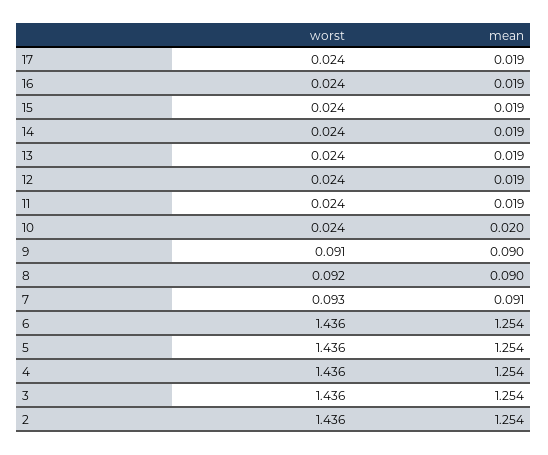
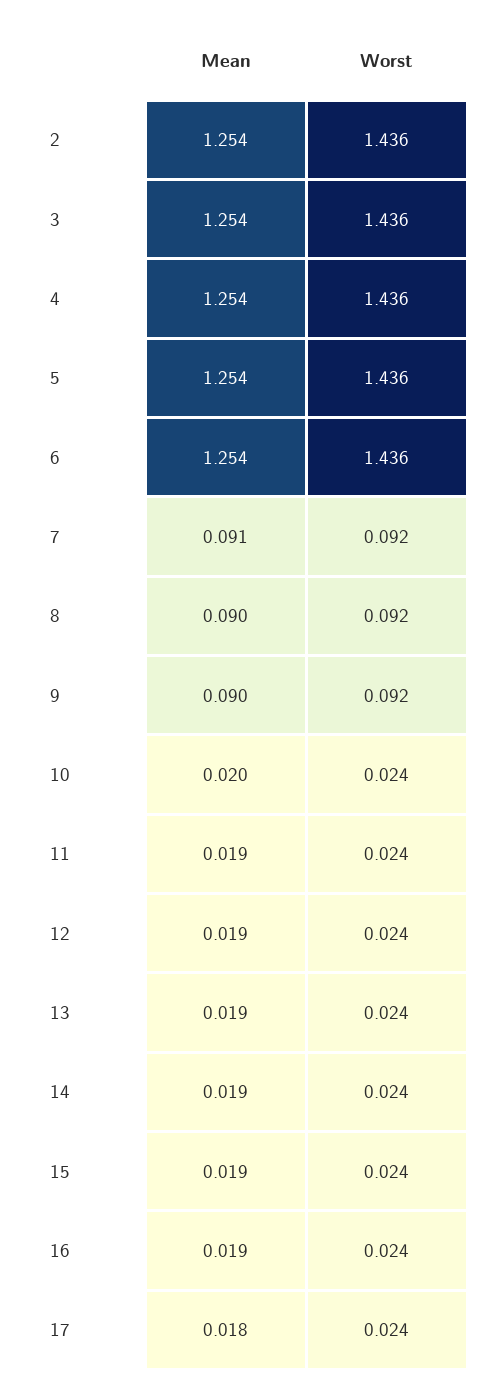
  {
    "worst": {
      "17": 0.024,
      "16": 0.024,
      "15": 0.024,
      "14": 0.024,
      "13": 0.024,
      "12": 0.024,
      "11": 0.024,
      "10": 0.024,
-     "9": 0.091,
+     "9": 0.092,
      "8": 0.092,
-     "7": 0.093,
+     "7": 0.092,
      "6": 1.436,
      "5": 1.436,
      "4": 1.436,
      "3": 1.436,
      "2": 1.436
    },
    "mean": {
-     "17": 0.019,
+     "17": 0.018,
      "16": 0.019,
      "15": 0.019,
      "14": 0.019,
      "13": 0.019,
      "12": 0.019,
      "11": 0.019,
      "10": 0.02,
      "9": 0.09,
      "8": 0.09,
      "7": 0.091,
      "6": 1.254,
      "5": 1.254,
      "4": 1.254,
      "3": 1.254,
      "2": 1.254
    }
  }

